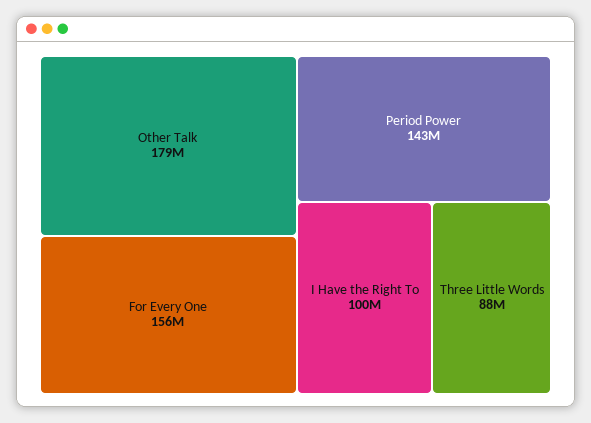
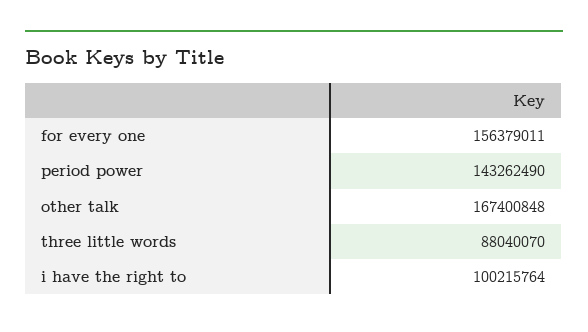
  {
-   "Other Talk": 179000000,
+   "Other Talk": 167400848,
    "For Every One": 156379011,
    "Period Power": 143262490,
    "I Have the Right To": 100215764,
    "Three Little Words": 88040070
  }

